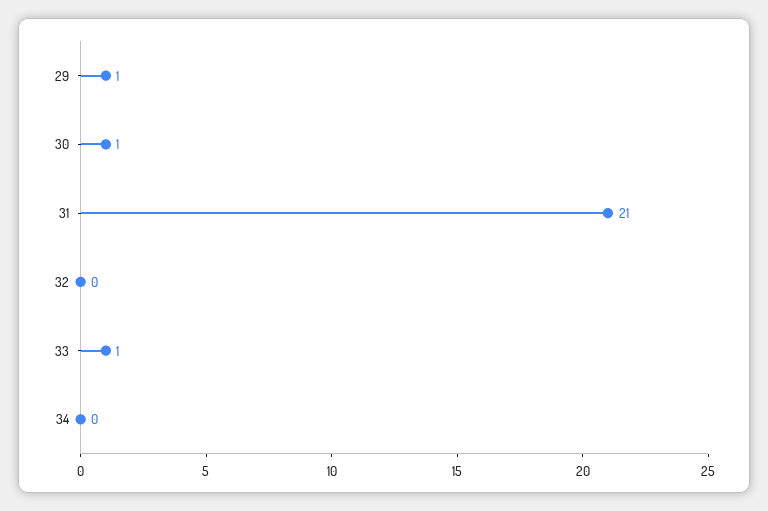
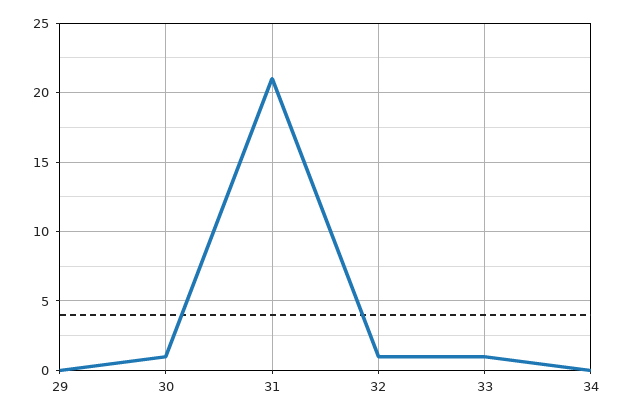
  {
-   "29": 1,
+   "29": 0,
    "30": 1,
    "31": 21,
-   "32": 0,
+   "32": 1,
    "33": 1,
    "34": 0
  }

